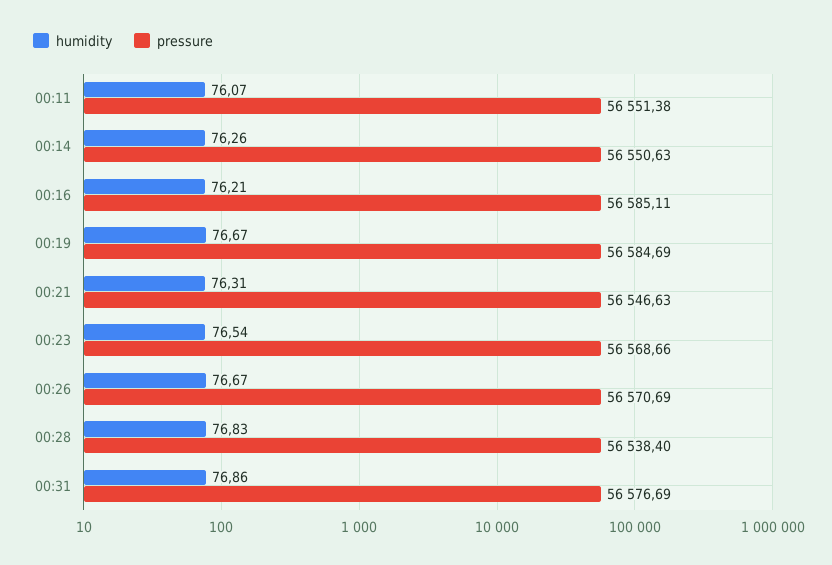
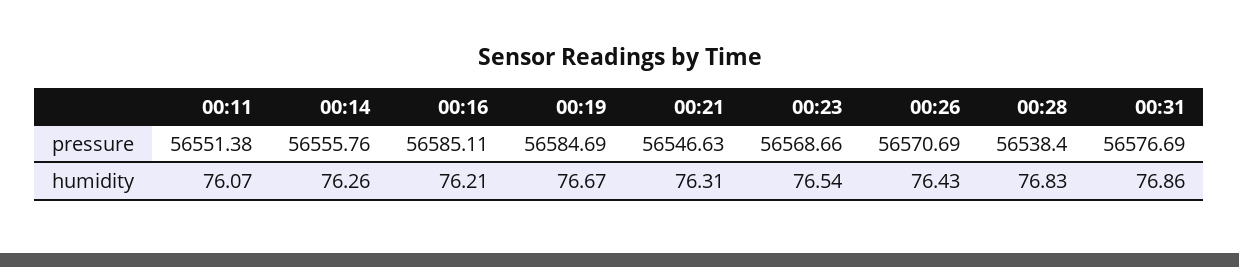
  {
    "humidity": {
      "00:11": 76.07,
      "00:14": 76.26,
      "00:16": 76.21,
      "00:19": 76.67,
      "00:21": 76.31,
      "00:23": 76.54,
-     "00:26": 76.67,
+     "00:26": 76.43,
      "00:28": 76.83,
      "00:31": 76.86
    },
    "pressure": {
      "00:11": 56551.38,
-     "00:14": 56550.63,
+     "00:14": 56555.76,
      "00:16": 56585.11,
      "00:19": 56584.69,
      "00:21": 56546.63,
      "00:23": 56568.66,
      "00:26": 56570.69,
      "00:28": 56538.4,
      "00:31": 56576.69
    }
  }

